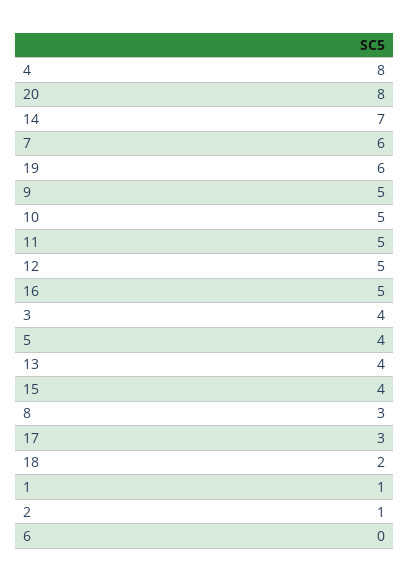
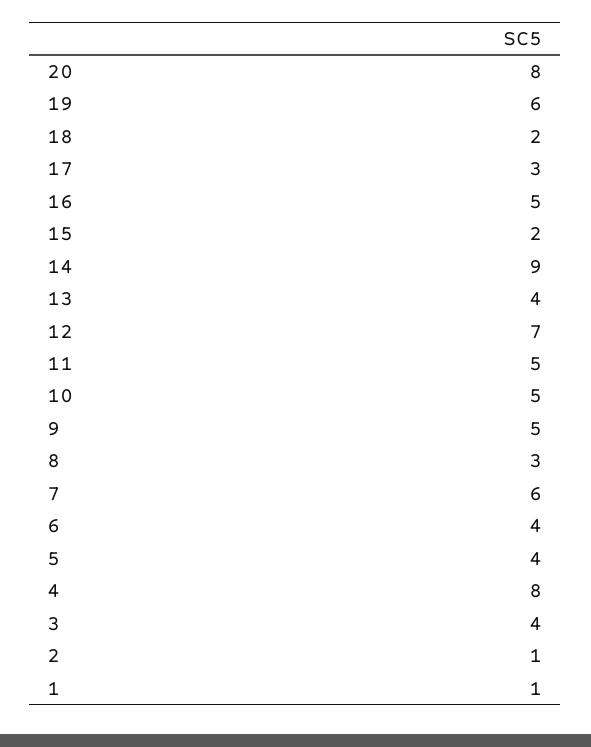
  {
    "4": 8,
    "20": 8,
-   "14": 7,
+   "14": 9,
    "7": 6,
    "19": 6,
    "9": 5,
    "10": 5,
    "11": 5,
-   "12": 5,
+   "12": 7,
    "16": 5,
    "3": 4,
    "5": 4,
    "13": 4,
-   "15": 4,
+   "15": 2,
    "8": 3,
    "17": 3,
    "18": 2,
    "1": 1,
    "2": 1,
-   "6": 0
+   "6": 4
  }

